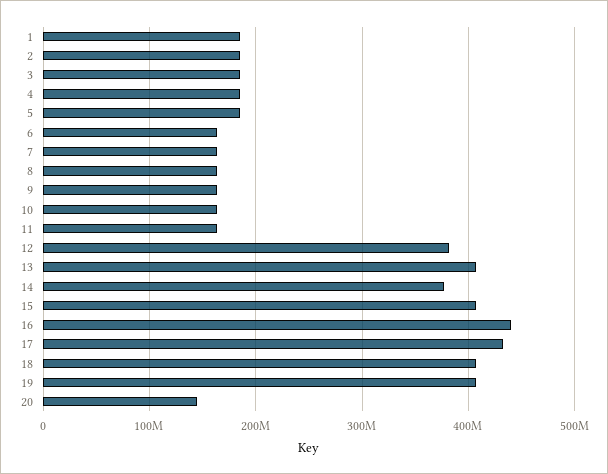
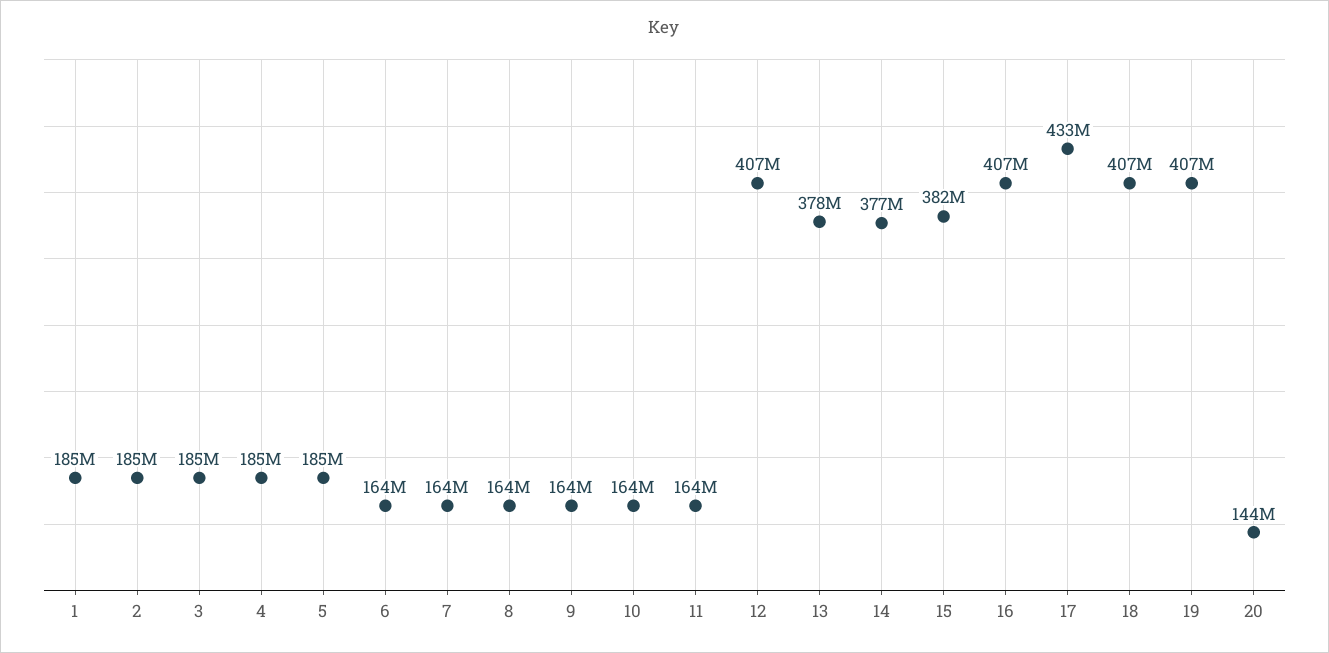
  {
    "1": 185000000,
    "2": 185000000,
    "3": 185000000,
    "4": 185000000,
    "5": 185000000,
    "6": 164000000,
    "7": 164000000,
    "8": 164000000,
    "9": 164000000,
    "10": 164000000,
    "11": 164000000,
-   "12": 380000000,
+   "12": 407000000,
-   "13": 410000000,
+   "13": 378000000,
    "14": 377000000,
-   "15": 410000000,
+   "15": 382000000,
-   "16": 440000000,
+   "16": 407000000,
    "17": 433000000,
    "18": 407000000,
    "19": 407000000,
    "20": 144000000
  }

